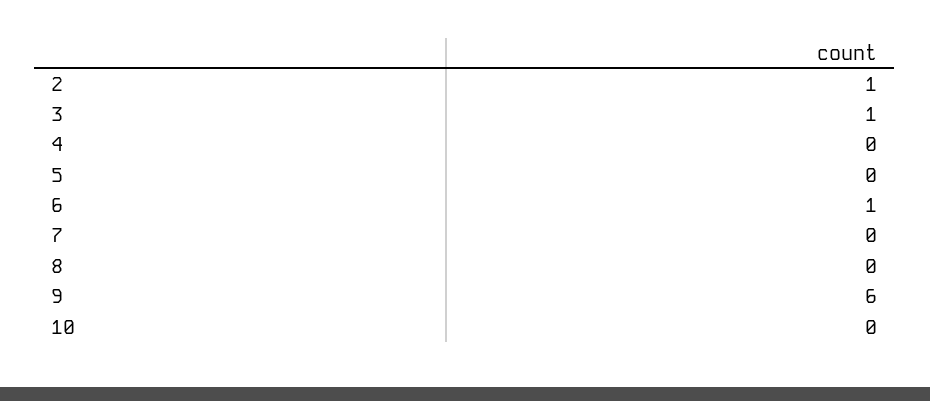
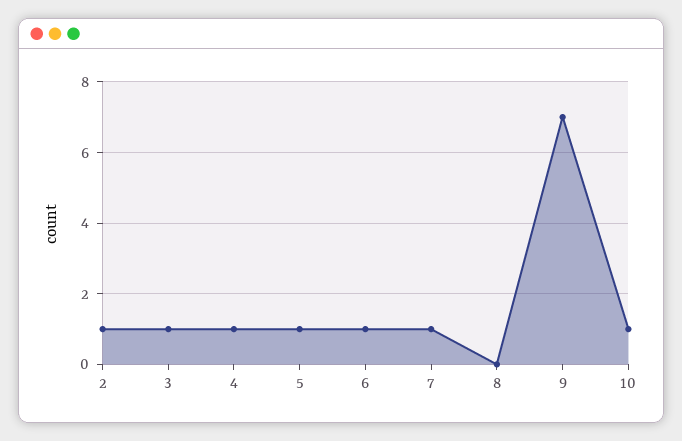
  {
    "2": 1,
    "3": 1,
-   "4": 0,
+   "4": 1,
-   "5": 0,
+   "5": 1,
    "6": 1,
-   "7": 0,
+   "7": 1,
    "8": 0,
-   "9": 6,
+   "9": 7,
-   "10": 0
+   "10": 1
  }

